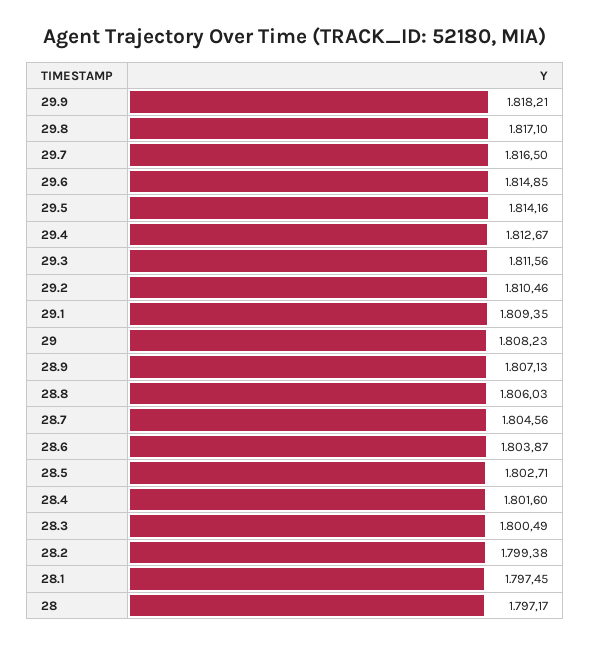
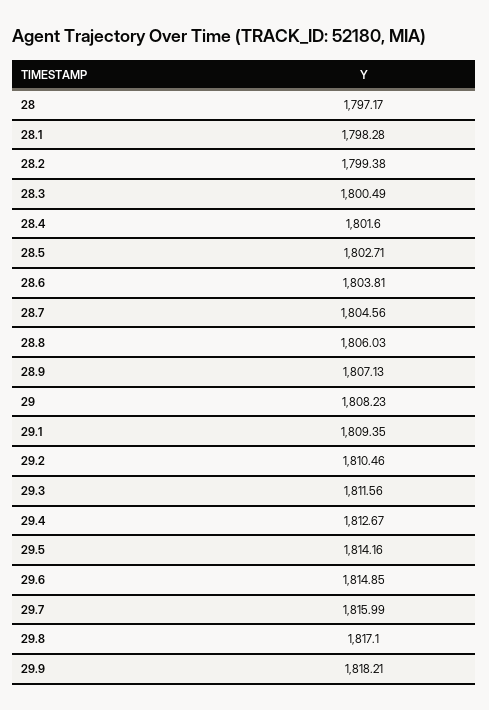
  {
    "29.9": 1818.21,
    "29.8": 1817.1,
-   "29.7": 1816.5,
+   "29.7": 1815.99,
    "29.6": 1814.85,
    "29.5": 1814.16,
    "29.4": 1812.67,
    "29.3": 1811.56,
    "29.2": 1810.46,
    "29.1": 1809.35,
    "29": 1808.23,
    "28.9": 1807.13,
    "28.8": 1806.03,
    "28.7": 1804.56,
-   "28.6": 1803.87,
+   "28.6": 1803.81,
    "28.5": 1802.71,
    "28.4": 1801.6,
    "28.3": 1800.49,
    "28.2": 1799.38,
-   "28.1": 1797.45,
+   "28.1": 1798.28,
    "28": 1797.17
  }

